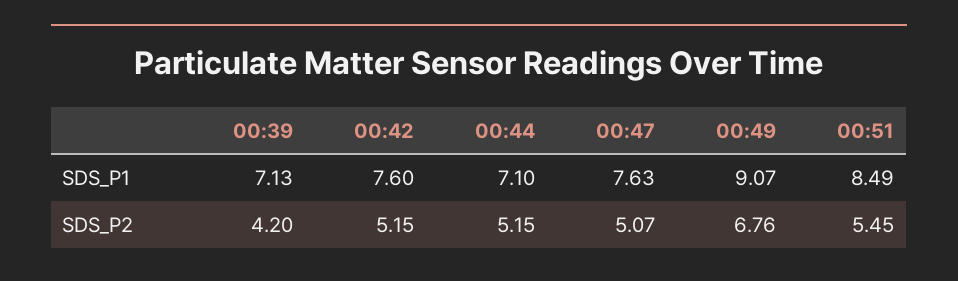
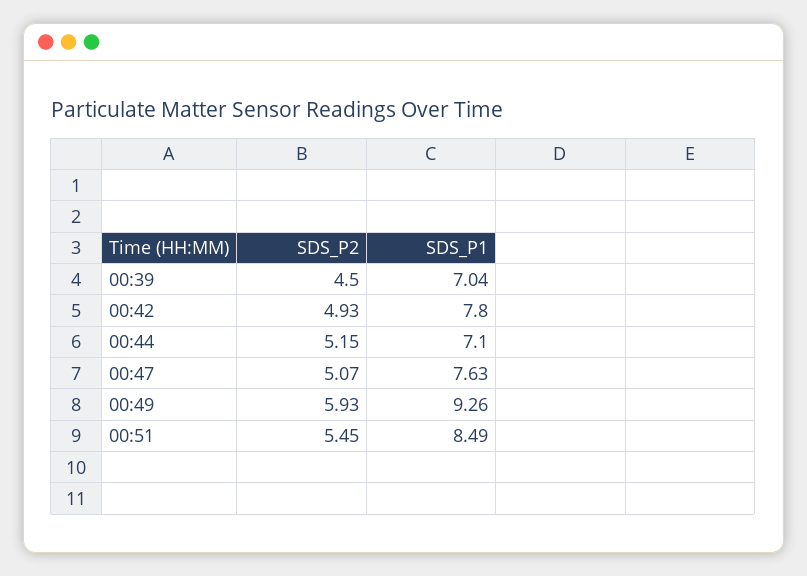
  {
    "00:39": {
-     "SDS_P1": 7.13,
+     "SDS_P1": 7.04,
-     "SDS_P2": 4.2
+     "SDS_P2": 4.5
    },
    "00:42": {
-     "SDS_P1": 7.6,
+     "SDS_P1": 7.8,
-     "SDS_P2": 5.15
+     "SDS_P2": 4.93
    },
    "00:44": {
      "SDS_P1": 7.1,
      "SDS_P2": 5.15
    },
    "00:47": {
      "SDS_P1": 7.63,
      "SDS_P2": 5.07
    },
    "00:49": {
-     "SDS_P1": 9.07,
+     "SDS_P1": 9.26,
-     "SDS_P2": 6.76
+     "SDS_P2": 5.93
    },
    "00:51": {
      "SDS_P1": 8.49,
      "SDS_P2": 5.45
    }
  }

